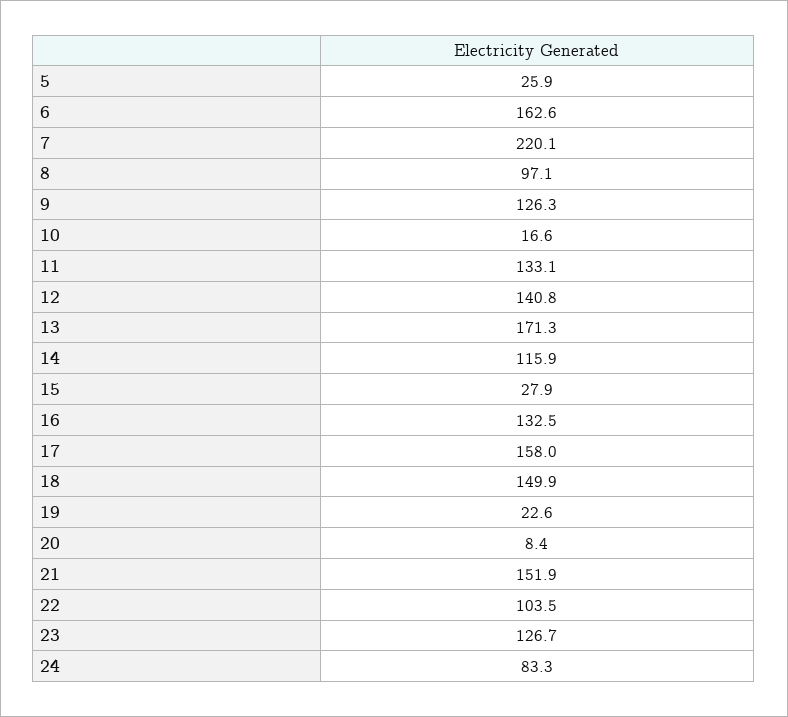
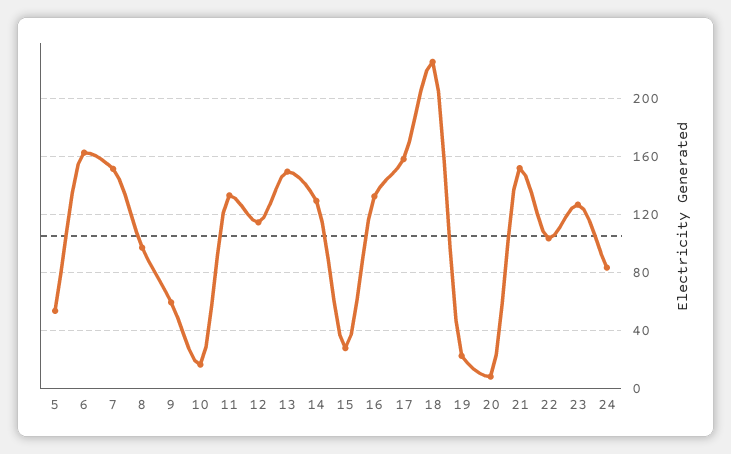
  {
-   "5": 25.9,
+   "5": 55,
    "6": 162.6,
-   "7": 220.1,
+   "7": 150,
    "8": 97.1,
-   "9": 126.3,
+   "9": 60,
    "10": 16.6,
    "11": 133.1,
-   "12": 140.8,
+   "12": 115,
-   "13": 171.3,
+   "13": 150,
-   "14": 115.9,
+   "14": 130,
    "15": 27.9,
    "16": 132.5,
    "17": 158,
-   "18": 149.9,
+   "18": 225,
    "19": 22.6,
    "20": 8.4,
    "21": 151.9,
    "22": 103.5,
    "23": 126.7,
    "24": 83.3
  }

